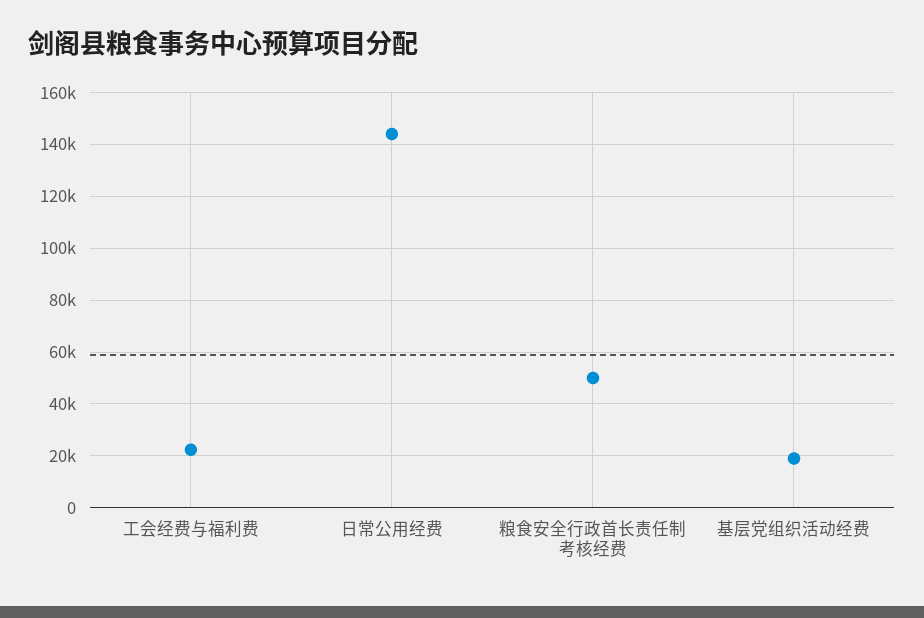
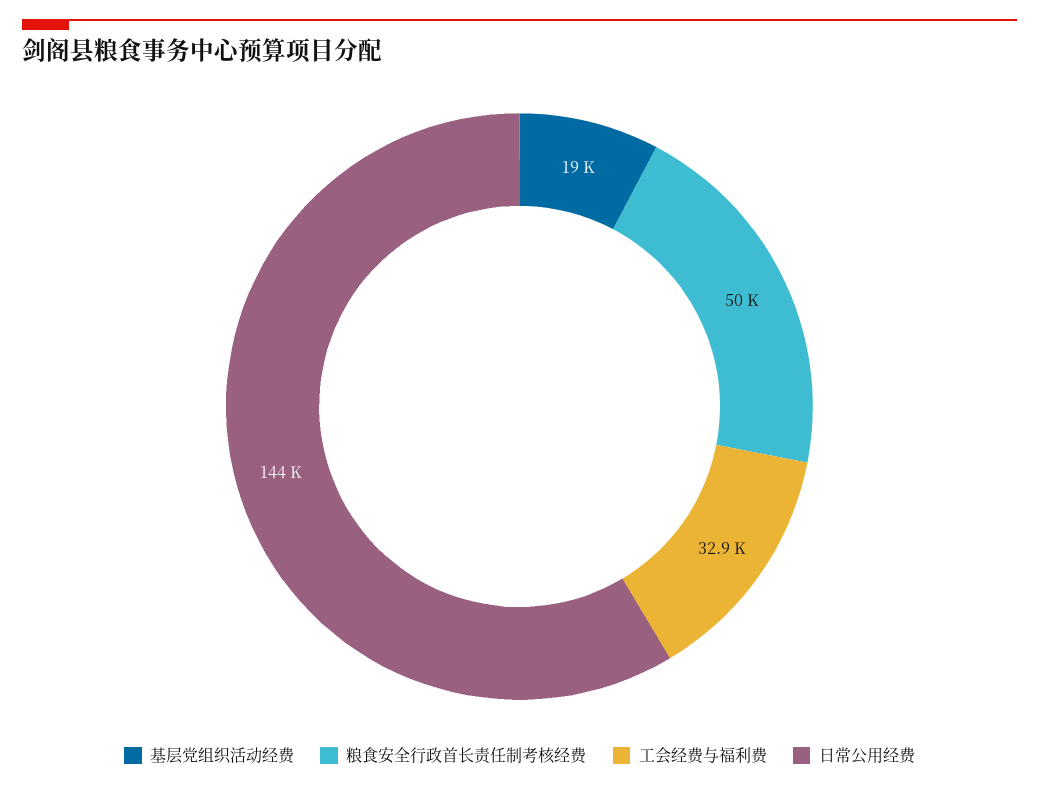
  {
-   "工会经费与福利费": 22500,
+   "工会经费与福利费": 32900,
    "日常公用经费": 144000,
    "粮食安全行政首长责任制考核经费": 50000,
    "基层党组织活动经费": 19000
  }

